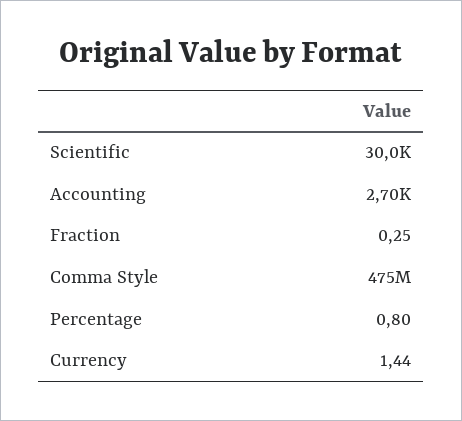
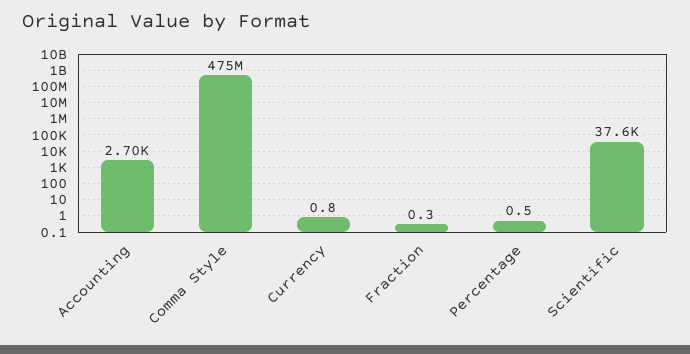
  {
-   "Scientific": 30000,
+   "Scientific": 37600,
    "Accounting": 2700,
    "Fraction": 0.25,
    "Comma Style": 475000000,
-   "Percentage": 0.8,
+   "Percentage": 0.5,
-   "Currency": 1.44
+   "Currency": 0.8
  }

